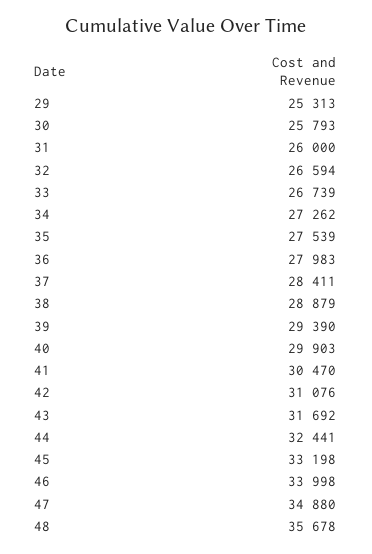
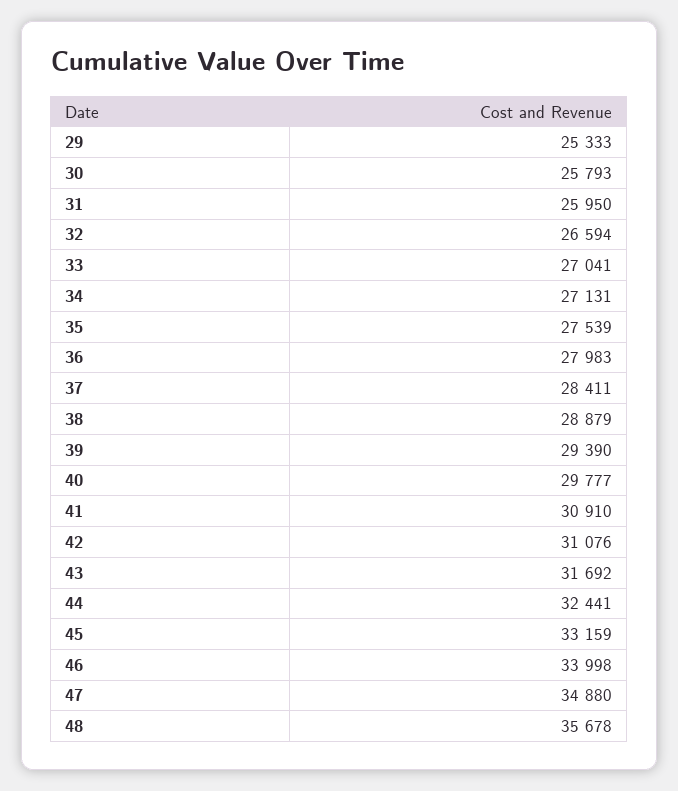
  {
-   "29": 25313,
+   "29": 25333,
    "30": 25793,
-   "31": 26000,
+   "31": 25950,
    "32": 26594,
-   "33": 26739,
+   "33": 27041,
-   "34": 27262,
+   "34": 27131,
    "35": 27539,
    "36": 27983,
    "37": 28411,
    "38": 28879,
    "39": 29390,
-   "40": 29903,
+   "40": 29777,
-   "41": 30470,
+   "41": 30910,
    "42": 31076,
    "43": 31692,
    "44": 32441,
-   "45": 33198,
+   "45": 33159,
    "46": 33998,
    "47": 34880,
    "48": 35678
  }

